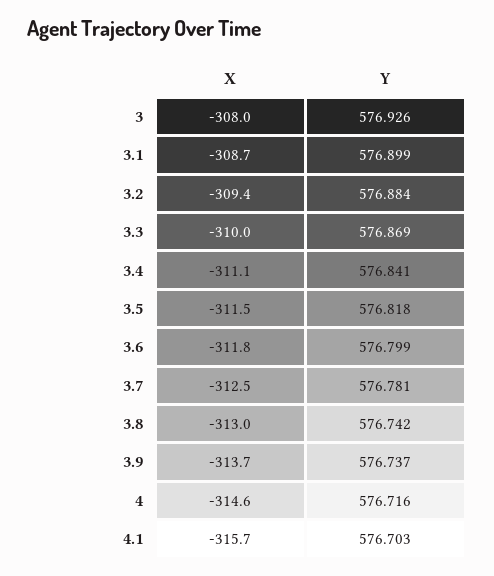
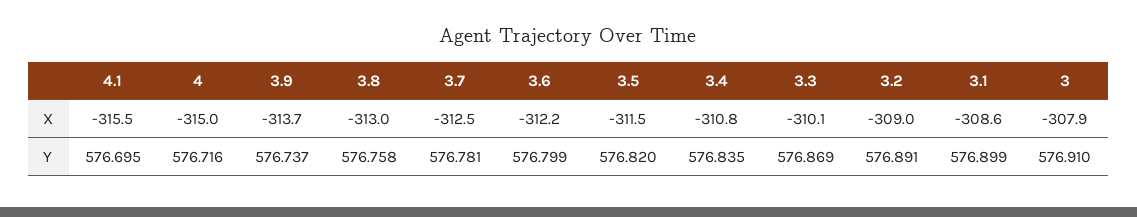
  {
    "X": {
-     "3": -308,
+     "3": -307.9,
-     "3.1": -308.7,
+     "3.1": -308.6,
-     "3.2": -309.4,
+     "3.2": -309,
-     "3.3": -310,
+     "3.3": -310.1,
-     "3.4": -311.1,
+     "3.4": -310.8,
      "3.5": -311.5,
-     "3.6": -311.8,
+     "3.6": -312.2,
      "3.7": -312.5,
      "3.8": -313,
      "3.9": -313.7,
-     "4": -314.6,
+     "4": -315,
-     "4.1": -315.7
+     "4.1": -315.5
    },
    "Y": {
-     "3": 576.926,
+     "3": 576.91,
      "3.1": 576.899,
-     "3.2": 576.884,
+     "3.2": 576.891,
      "3.3": 576.869,
-     "3.4": 576.841,
+     "3.4": 576.835,
-     "3.5": 576.818,
+     "3.5": 576.82,
      "3.6": 576.799,
      "3.7": 576.781,
-     "3.8": 576.742,
+     "3.8": 576.758,
      "3.9": 576.737,
      "4": 576.716,
-     "4.1": 576.703
+     "4.1": 576.695
    }
  }

